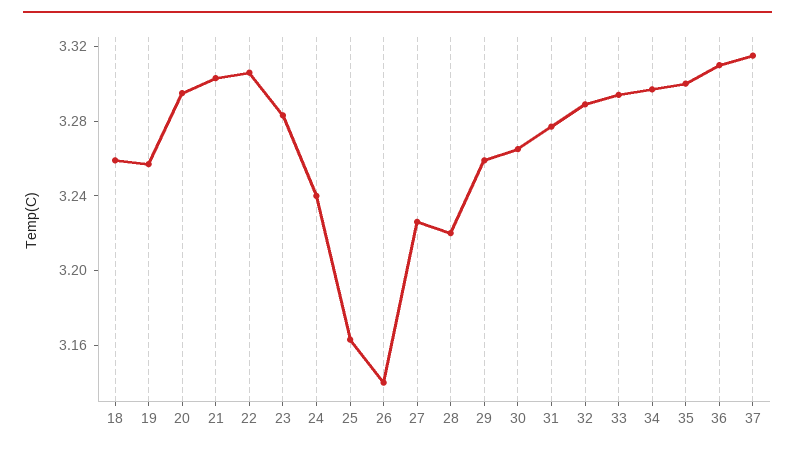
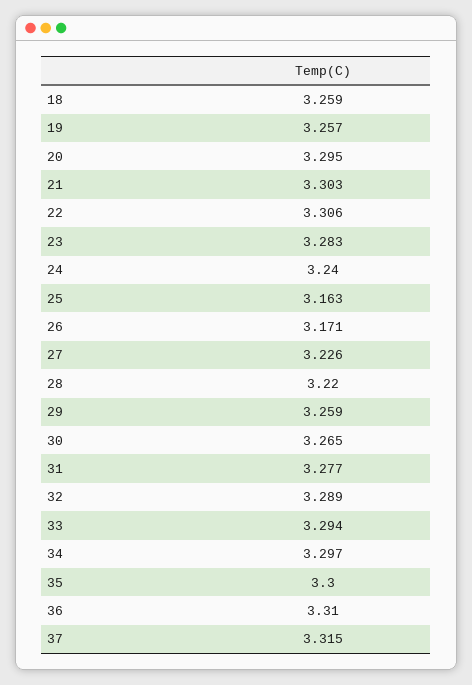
  {
    "18": 3.259,
    "19": 3.257,
    "20": 3.295,
    "21": 3.303,
    "22": 3.306,
    "23": 3.283,
    "24": 3.24,
    "25": 3.163,
-   "26": 3.14,
+   "26": 3.171,
    "27": 3.226,
    "28": 3.22,
    "29": 3.259,
    "30": 3.265,
    "31": 3.277,
    "32": 3.289,
    "33": 3.294,
    "34": 3.297,
    "35": 3.3,
    "36": 3.31,
    "37": 3.315
  }

